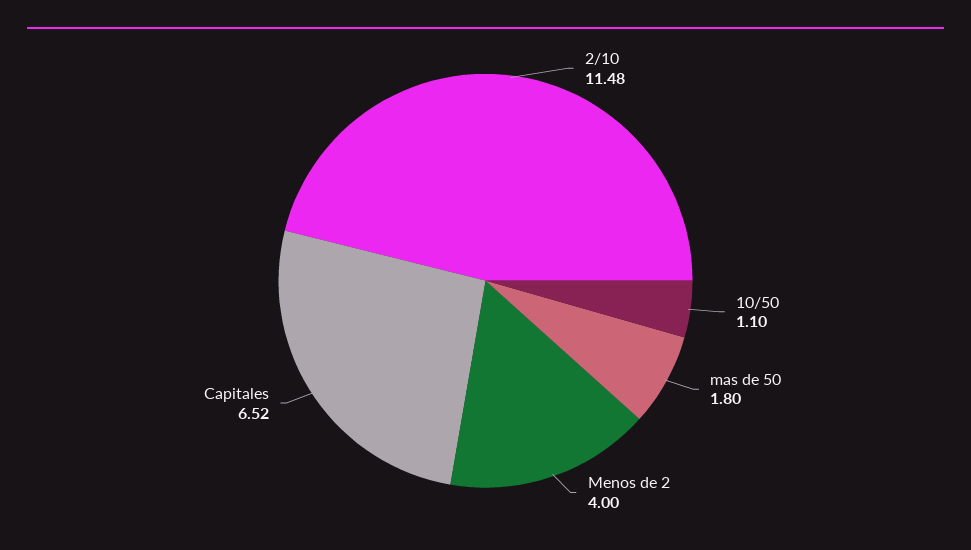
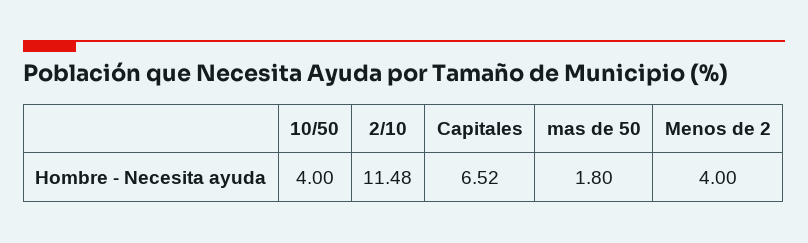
  {
    "2/10": 11.48,
-   "10/50": 1.1,
+   "10/50": 4,
    "mas de 50": 1.8,
    "Menos de 2": 4,
    "Capitales": 6.52
  }

